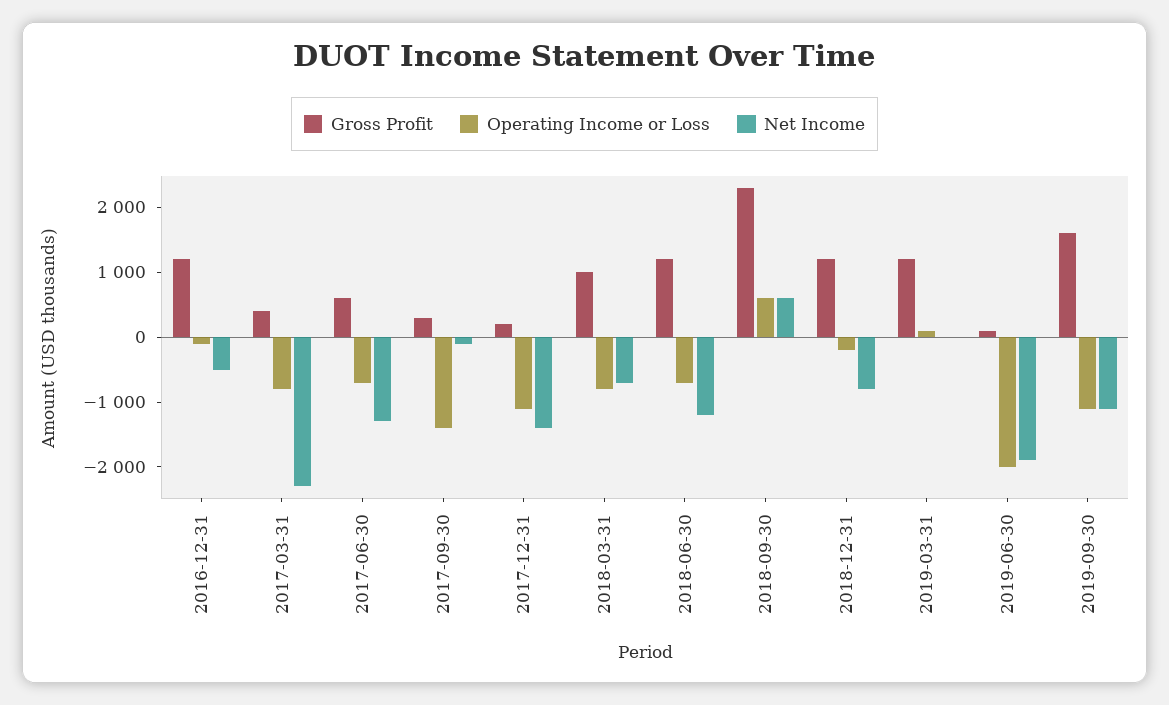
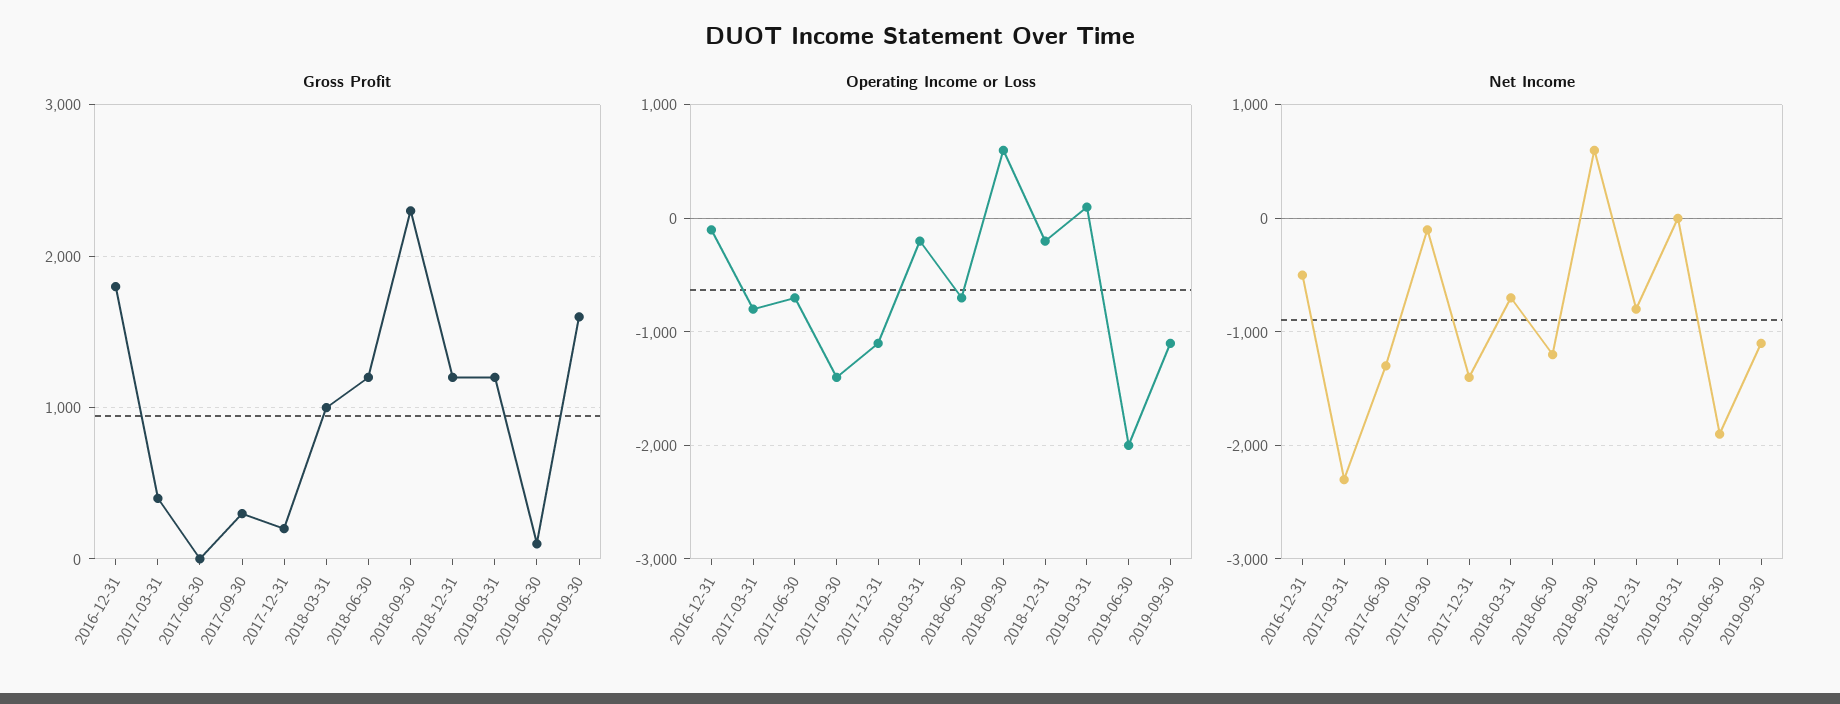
  {
    "Gross Profit": {
-     "2016-12-31": 1200,
+     "2016-12-31": 1800,
      "2017-03-31": 400,
-     "2017-06-30": 600,
+     "2017-06-30": 0,
      "2017-09-30": 300,
      "2017-12-31": 200,
      "2018-03-31": 1000,
      "2018-06-30": 1200,
      "2018-09-30": 2300,
      "2018-12-31": 1200,
      "2019-03-31": 1200,
      "2019-06-30": 100,
      "2019-09-30": 1600
    },
    "Operating Income or Loss": {
      "2016-12-31": -100,
      "2017-03-31": -800,
      "2017-06-30": -700,
      "2017-09-30": -1400,
      "2017-12-31": -1100,
-     "2018-03-31": -800,
+     "2018-03-31": -200,
      "2018-06-30": -700,
      "2018-09-30": 600,
      "2018-12-31": -200,
      "2019-03-31": 100,
      "2019-06-30": -2000,
      "2019-09-30": -1100
    },
    "Net Income": {
      "2016-12-31": -500,
      "2017-03-31": -2300,
      "2017-06-30": -1300,
      "2017-09-30": -100,
      "2017-12-31": -1400,
      "2018-03-31": -700,
      "2018-06-30": -1200,
      "2018-09-30": 600,
      "2018-12-31": -800,
      "2019-03-31": 0,
      "2019-06-30": -1900,
      "2019-09-30": -1100
    }
  }

